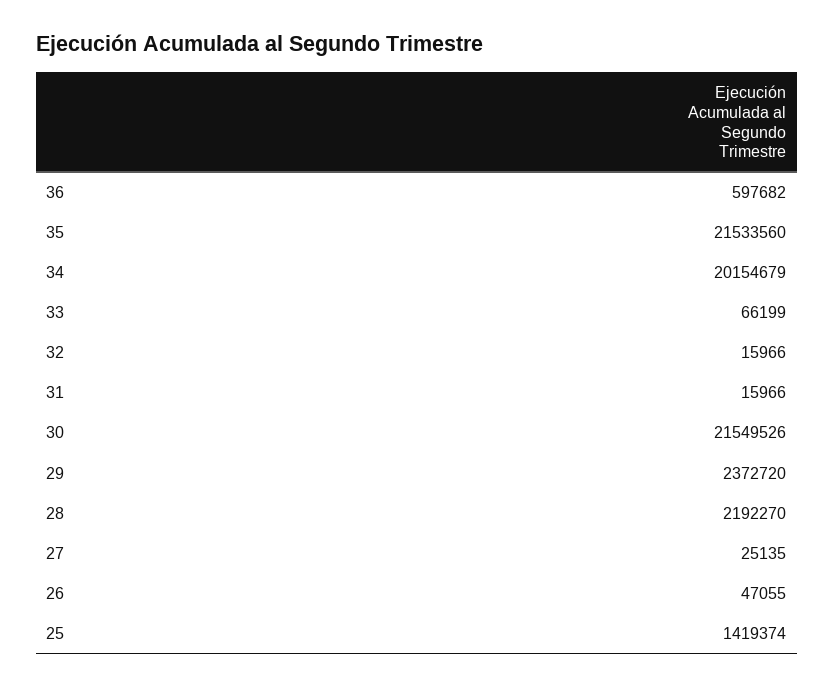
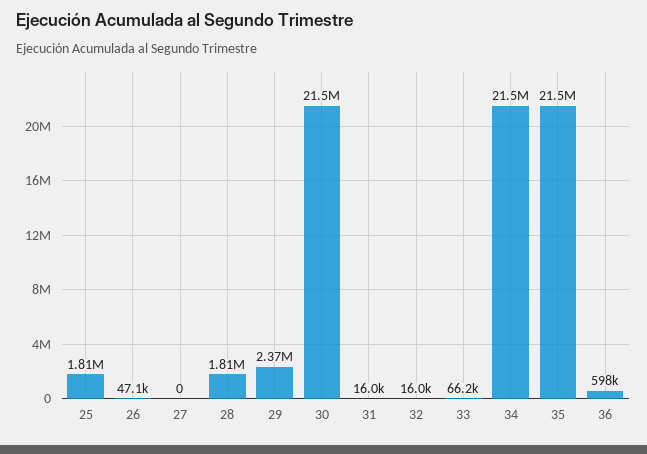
  {
    "36": 597682,
    "35": 21533560,
-   "34": 20154679,
+   "34": 21500000,
    "33": 66199,
    "32": 15966,
    "31": 15966,
    "30": 21549526,
    "29": 2372720,
-   "28": 2192270,
+   "28": 1810000,
-   "27": 25135,
+   "27": 0,
    "26": 47055,
-   "25": 1419374
+   "25": 1810000
  }

